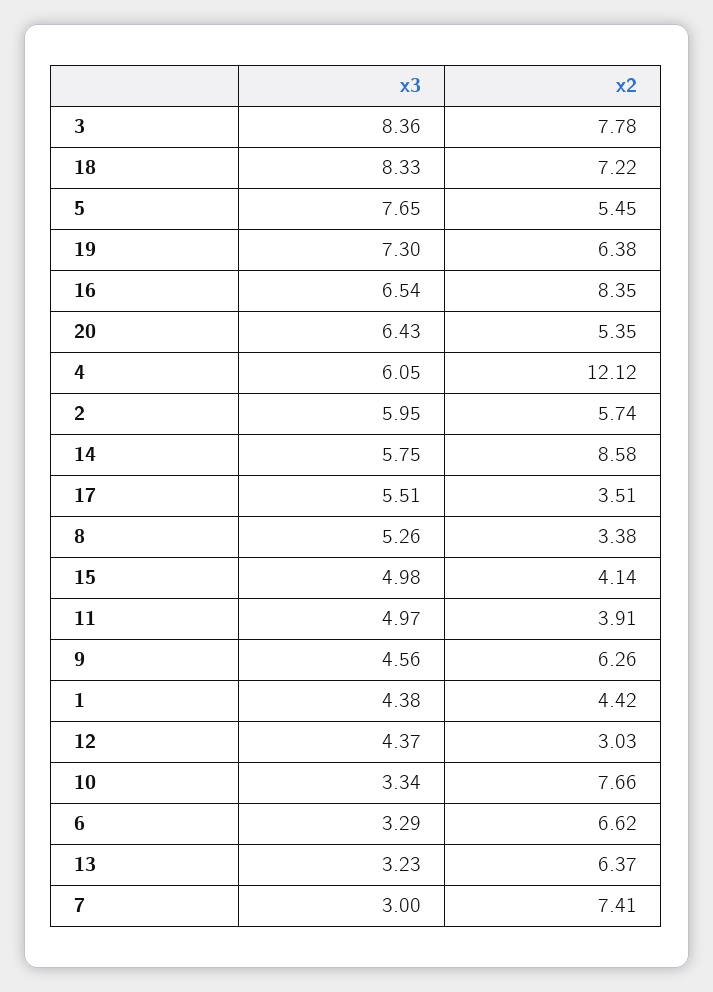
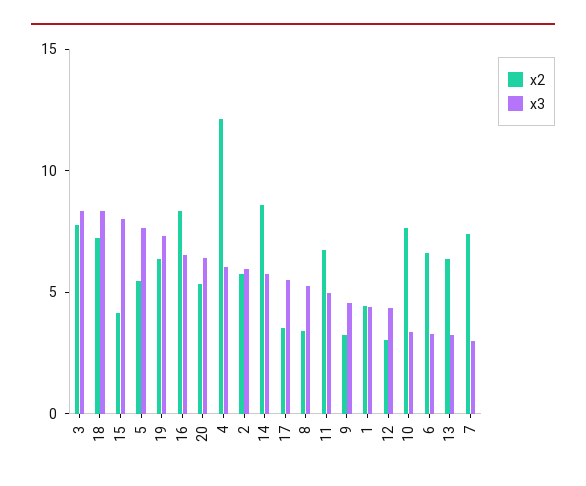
  {
    "x3": {
      "3": 8.36,
      "18": 8.33,
      "5": 7.65,
      "19": 7.3,
      "16": 6.54,
      "20": 6.43,
      "4": 6.05,
      "2": 5.95,
      "14": 5.75,
      "17": 5.51,
      "8": 5.26,
-     "15": 4.98,
+     "15": 8,
      "11": 4.97,
      "9": 4.56,
      "1": 4.38,
      "12": 4.37,
      "10": 3.34,
      "6": 3.29,
      "13": 3.23,
      "7": 3
    },
    "x2": {
      "3": 7.78,
      "18": 7.22,
      "5": 5.45,
      "19": 6.38,
      "16": 8.35,
      "20": 5.35,
      "4": 12.12,
      "2": 5.74,
      "14": 8.58,
      "17": 3.51,
      "8": 3.38,
      "15": 4.14,
-     "11": 3.91,
+     "11": 7,
-     "9": 6.26,
+     "9": 3,
      "1": 4.42,
      "12": 3.03,
      "10": 7.66,
      "6": 6.62,
      "13": 6.37,
      "7": 7.41
    }
  }

